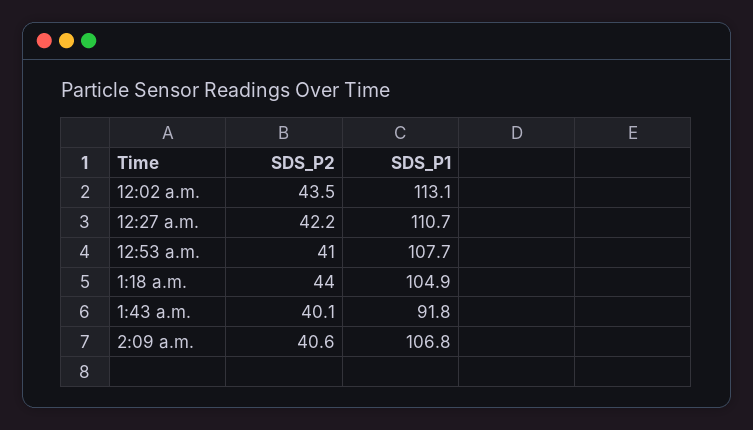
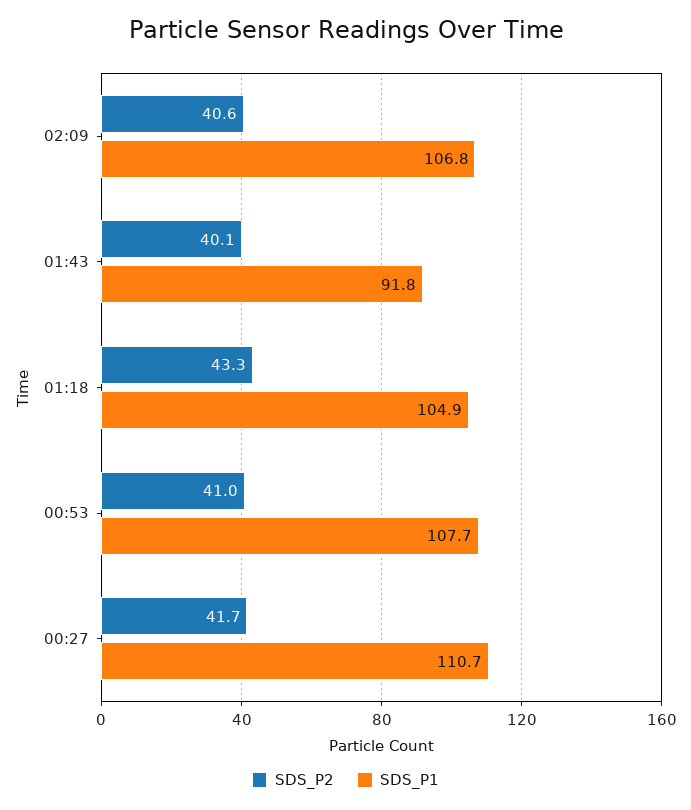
  {
    "SDS_P2": {
-     "12:02 a.m.": 43.5,
-     "12:27 a.m.": 42.2,
+     "12:27 a.m.": 41.7,
      "12:53 a.m.": 41,
-     "1:18 a.m.": 44,
+     "1:18 a.m.": 43.3,
      "1:43 a.m.": 40.1,
      "2:09 a.m.": 40.6
    },
    "SDS_P1": {
-     "12:02 a.m.": 113.1,
      "12:27 a.m.": 110.7,
      "12:53 a.m.": 107.7,
      "1:18 a.m.": 104.9,
      "1:43 a.m.": 91.8,
      "2:09 a.m.": 106.8
    }
  }

